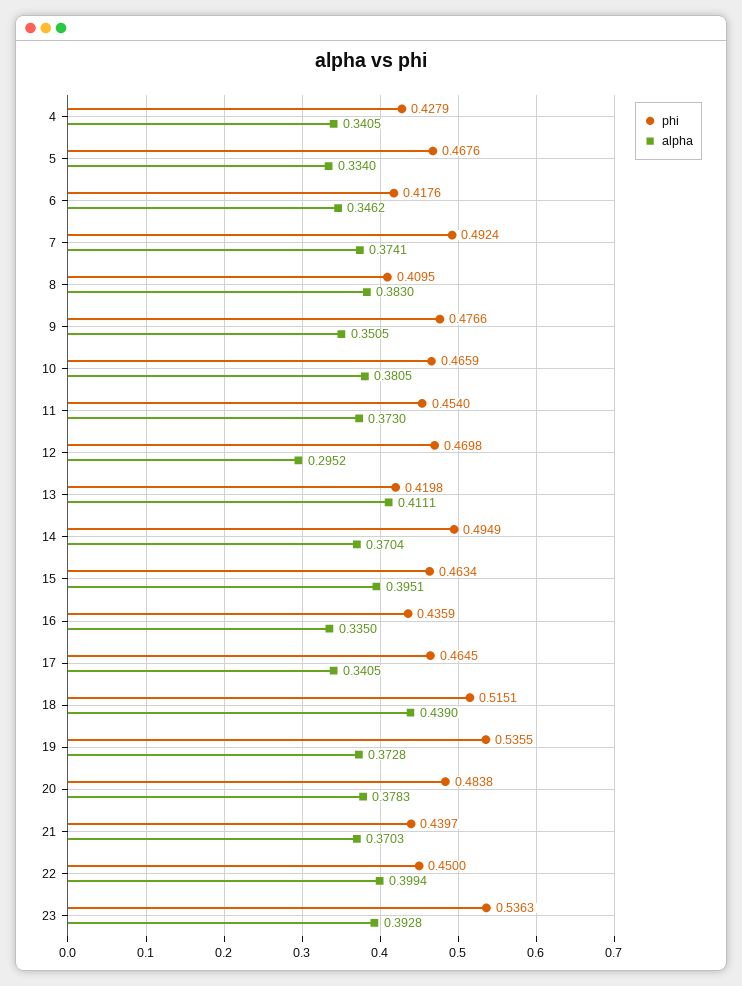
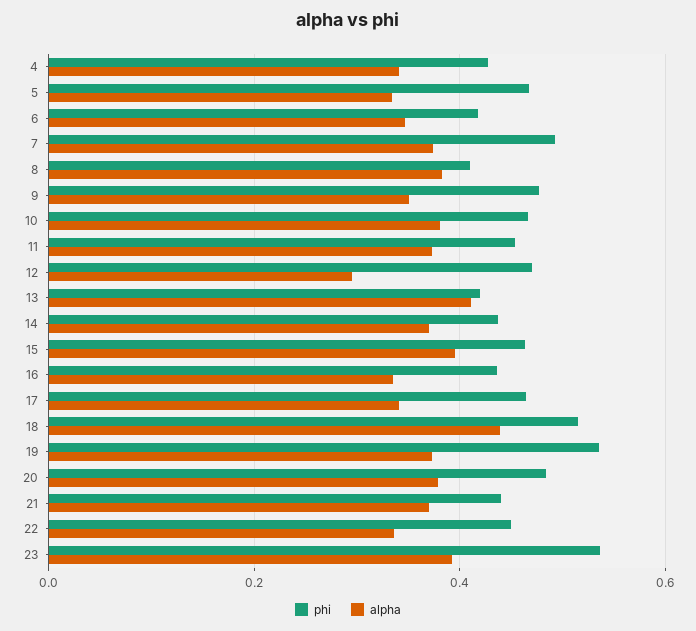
  {
    "phi": {
      "4": 0.4279,
      "5": 0.4676,
      "6": 0.4176,
      "7": 0.4924,
      "8": 0.4095,
      "9": 0.4766,
      "10": 0.4659,
      "11": 0.454,
      "12": 0.4698,
      "13": 0.4198,
-     "14": 0.4949,
+     "14": 0.44,
      "15": 0.4634,
      "16": 0.4359,
      "17": 0.4645,
      "18": 0.5151,
      "19": 0.5355,
      "20": 0.4838,
      "21": 0.4397,
      "22": 0.45,
      "23": 0.5363
    },
    "alpha": {
      "4": 0.3405,
      "5": 0.334,
      "6": 0.3462,
      "7": 0.3741,
      "8": 0.383,
      "9": 0.3505,
      "10": 0.3805,
      "11": 0.373,
      "12": 0.2952,
      "13": 0.4111,
      "14": 0.3704,
      "15": 0.3951,
      "16": 0.335,
      "17": 0.3405,
      "18": 0.439,
      "19": 0.3728,
      "20": 0.3783,
      "21": 0.3703,
-     "22": 0.3994,
+     "22": 0.34,
      "23": 0.3928
    }
  }

